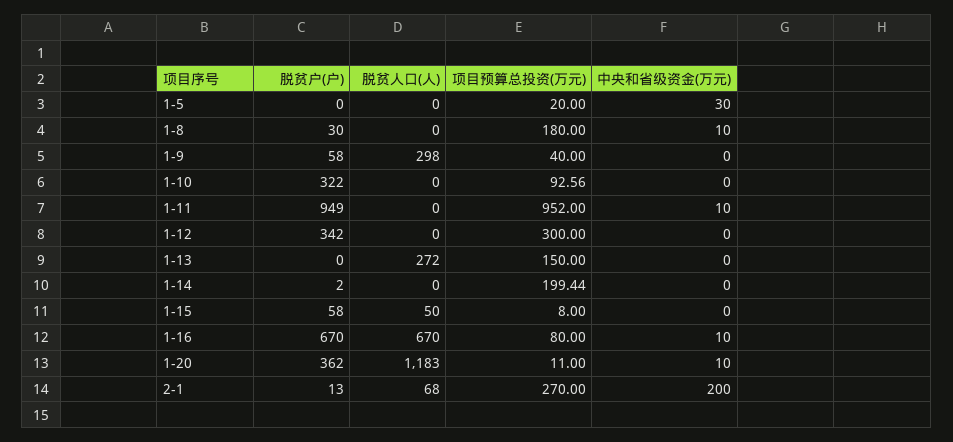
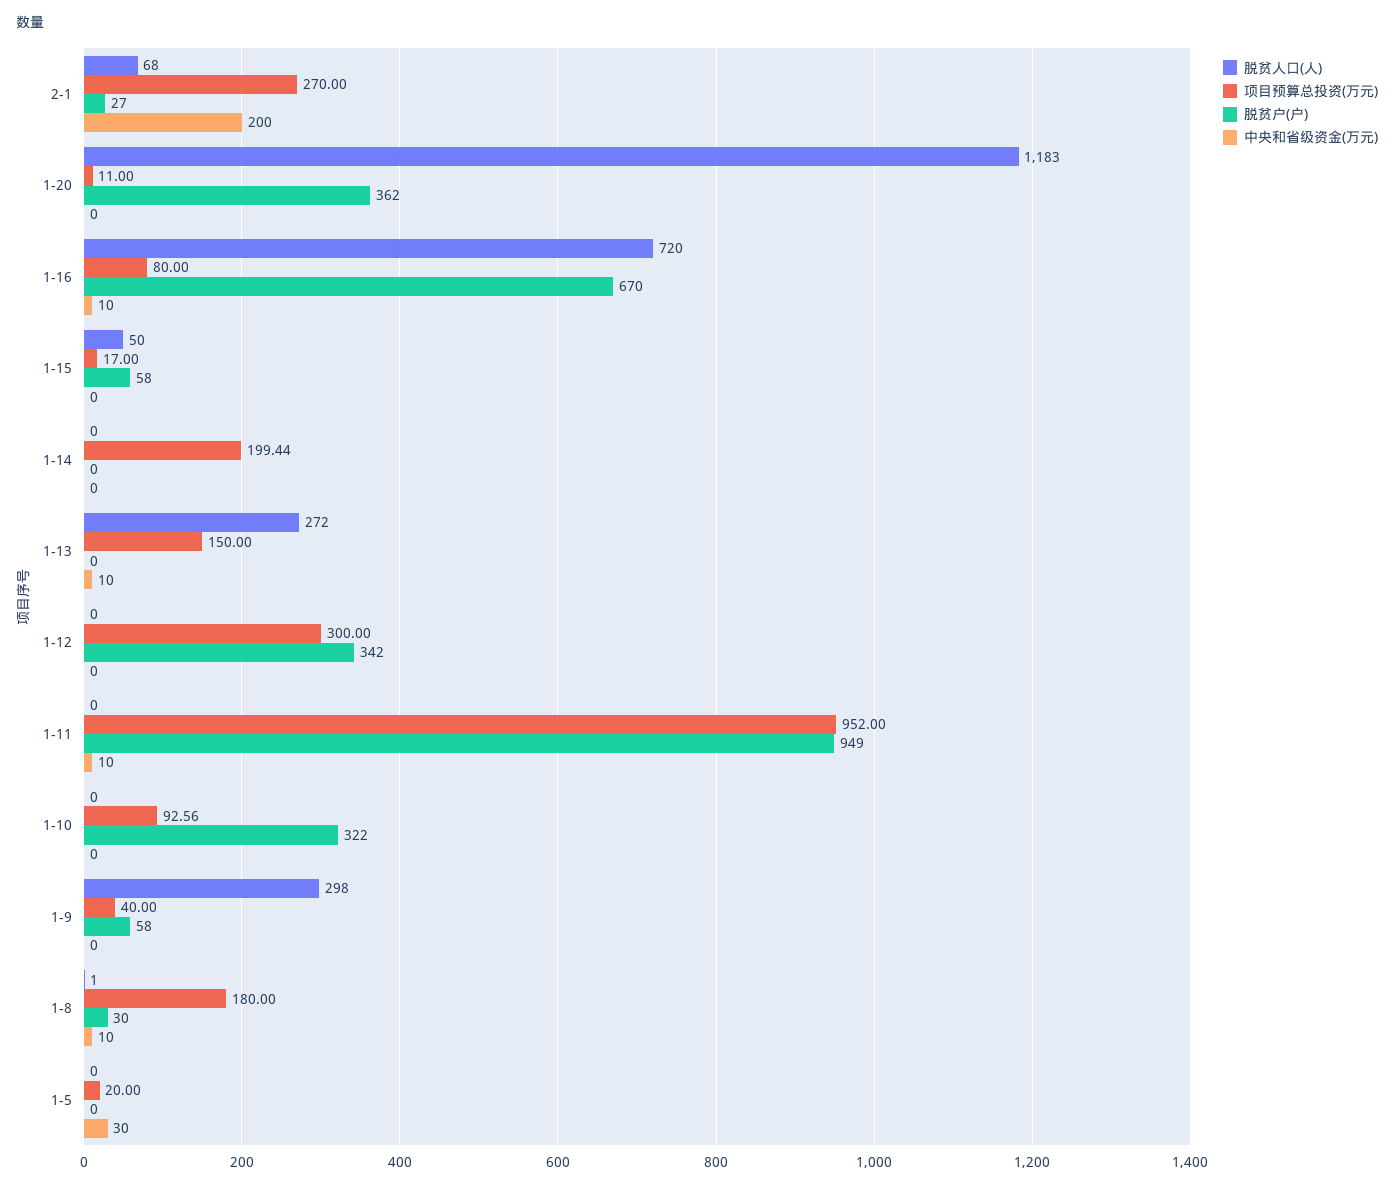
  {
    "脱贫户(户)": {
      "1-5": 0,
      "1-8": 30,
      "1-9": 58,
      "1-10": 322,
      "1-11": 949,
      "1-12": 342,
      "1-13": 0,
-     "1-14": 2,
+     "1-14": 0,
      "1-15": 58,
      "1-16": 670,
      "1-20": 362,
-     "2-1": 13
+     "2-1": 27
    },
    "脱贫人口(人)": {
      "1-5": 0,
-     "1-8": 0,
+     "1-8": 1,
      "1-9": 298,
      "1-10": 0,
      "1-11": 0,
      "1-12": 0,
      "1-13": 272,
      "1-14": 0,
      "1-15": 50,
-     "1-16": 670,
+     "1-16": 720,
      "1-20": 1183,
      "2-1": 68
    },
    "项目预算总投资(万元)": {
      "1-5": 20,
      "1-8": 180,
      "1-9": 40,
      "1-10": 92.56,
      "1-11": 952,
      "1-12": 300,
      "1-13": 150,
      "1-14": 199.44,
-     "1-15": 8,
+     "1-15": 17,
      "1-16": 80,
      "1-20": 11,
      "2-1": 270
    },
    "中央和省级资金(万元)": {
      "1-5": 30,
      "1-8": 10,
      "1-9": 0,
      "1-10": 0,
      "1-11": 10,
      "1-12": 0,
-     "1-13": 0,
+     "1-13": 10,
      "1-14": 0,
      "1-15": 0,
      "1-16": 10,
-     "1-20": 10,
+     "1-20": 0,
      "2-1": 200
    }
  }

